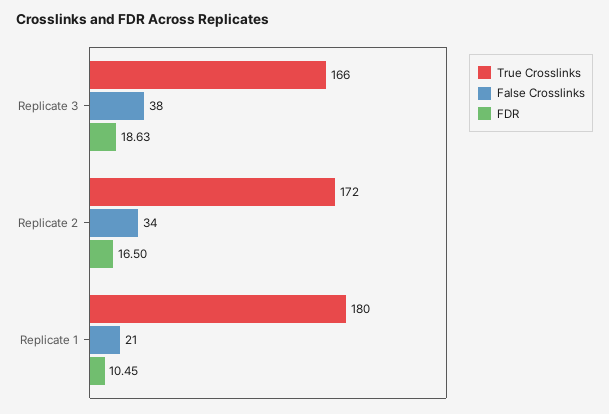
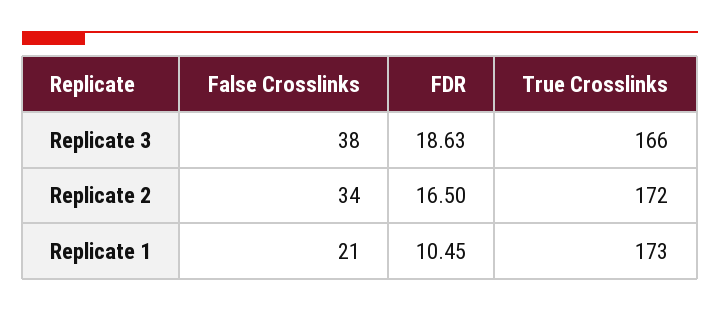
  {
    "True Crosslinks": {
      "Replicate 3": 166,
      "Replicate 2": 172,
-     "Replicate 1": 180
+     "Replicate 1": 173
    },
    "False Crosslinks": {
      "Replicate 3": 38,
      "Replicate 2": 34,
      "Replicate 1": 21
    },
    "FDR": {
      "Replicate 3": 18.63,
      "Replicate 2": 16.5,
      "Replicate 1": 10.45
    }
  }

